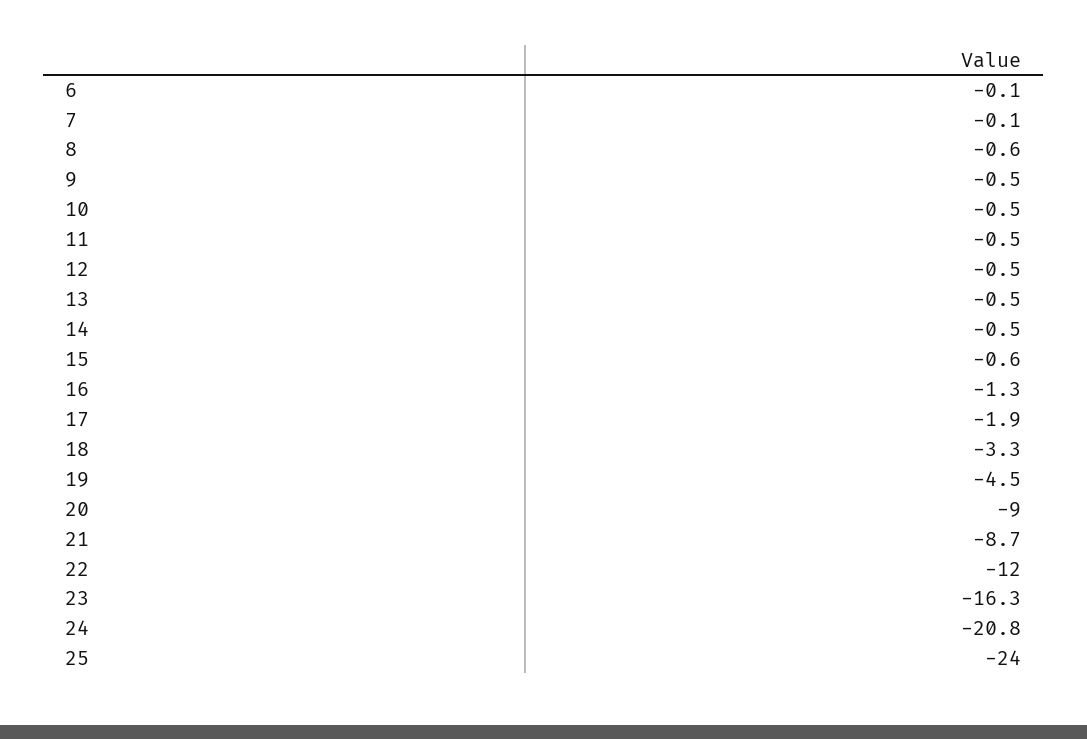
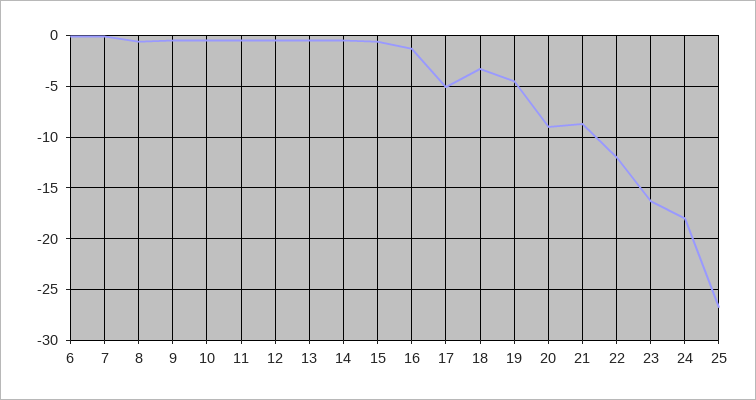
  {
    "6": -0.1,
    "7": -0.1,
    "8": -0.6,
    "9": -0.5,
    "10": -0.5,
    "11": -0.5,
    "12": -0.5,
    "13": -0.5,
    "14": -0.5,
    "15": -0.6,
    "16": -1.3,
-   "17": -1.9,
+   "17": -5,
    "18": -3.3,
    "19": -4.5,
    "20": -9,
    "21": -8.7,
    "22": -12,
    "23": -16.3,
-   "24": -20.8,
+   "24": -18,
-   "25": -24
+   "25": -27
  }

